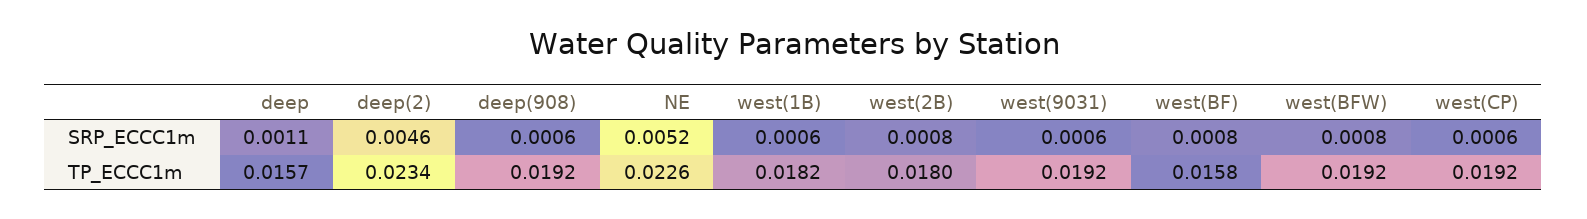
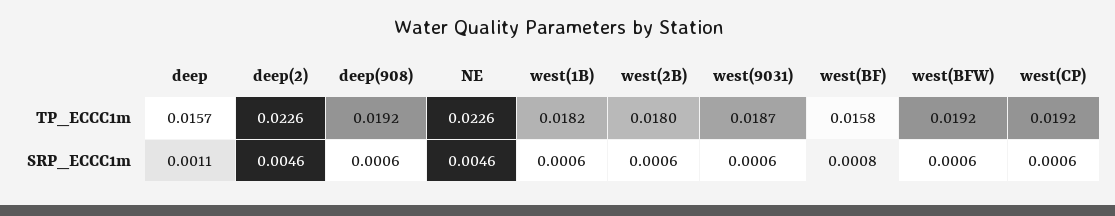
  {
    "deep": {
      "SRP_ECCC1m": 0.0011,
      "TP_ECCC1m": 0.0157
    },
    "deep(2)": {
      "SRP_ECCC1m": 0.0046,
-     "TP_ECCC1m": 0.0234
+     "TP_ECCC1m": 0.0226
    },
    "deep(908)": {
      "SRP_ECCC1m": 0.0006,
      "TP_ECCC1m": 0.0192
    },
    "NE": {
-     "SRP_ECCC1m": 0.0052,
+     "SRP_ECCC1m": 0.0046,
      "TP_ECCC1m": 0.0226
    },
    "west(1B)": {
      "SRP_ECCC1m": 0.0006,
      "TP_ECCC1m": 0.0182
    },
    "west(2B)": {
-     "SRP_ECCC1m": 0.0008,
+     "SRP_ECCC1m": 0.0006,
      "TP_ECCC1m": 0.018
    },
    "west(9031)": {
      "SRP_ECCC1m": 0.0006,
-     "TP_ECCC1m": 0.0192
+     "TP_ECCC1m": 0.0187
    },
    "west(BF)": {
      "SRP_ECCC1m": 0.0008,
      "TP_ECCC1m": 0.0158
    },
    "west(BFW)": {
-     "SRP_ECCC1m": 0.0008,
+     "SRP_ECCC1m": 0.0006,
      "TP_ECCC1m": 0.0192
    },
    "west(CP)": {
      "SRP_ECCC1m": 0.0006,
      "TP_ECCC1m": 0.0192
    }
  }

